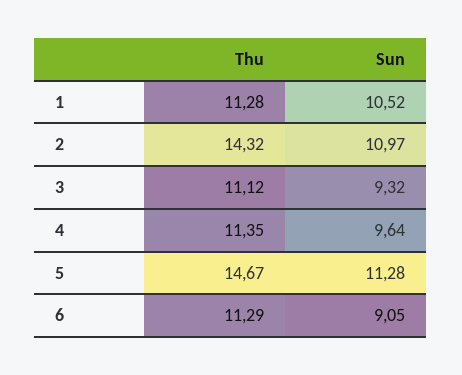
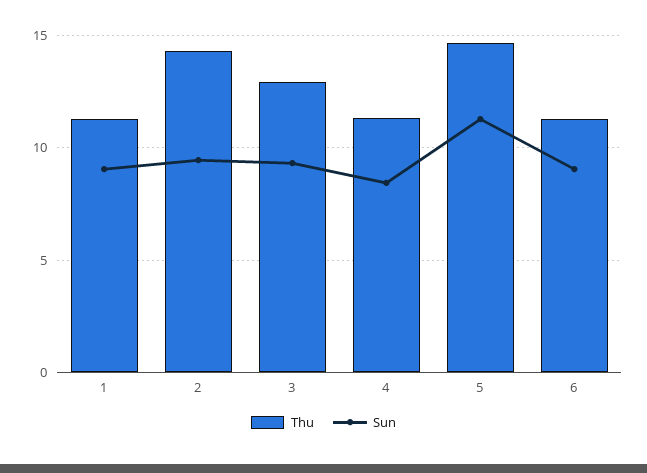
  {
    "Thu": {
      "1": 11.28,
      "2": 14.32,
-     "3": 11.12,
+     "3": 13,
      "4": 11.35,
      "5": 14.67,
      "6": 11.29
    },
    "Sun": {
-     "1": 10.52,
+     "1": 9,
-     "2": 10.97,
+     "2": 9.5,
      "3": 9.32,
-     "4": 9.64,
+     "4": 8.5,
      "5": 11.28,
      "6": 9.05
    }
  }

